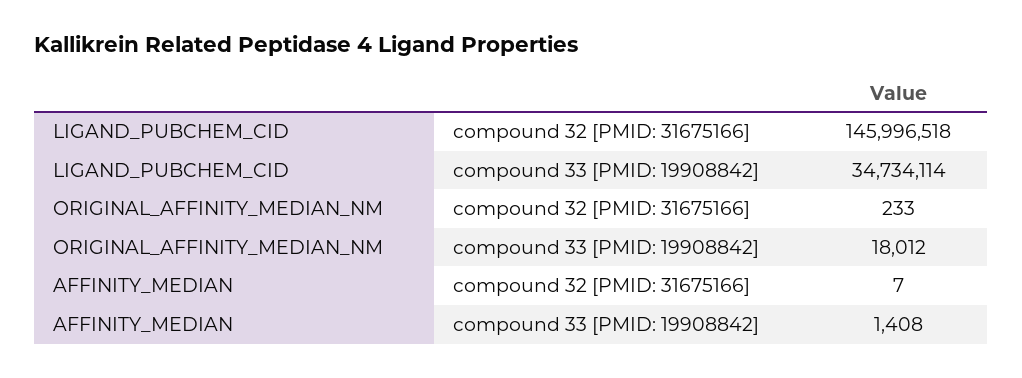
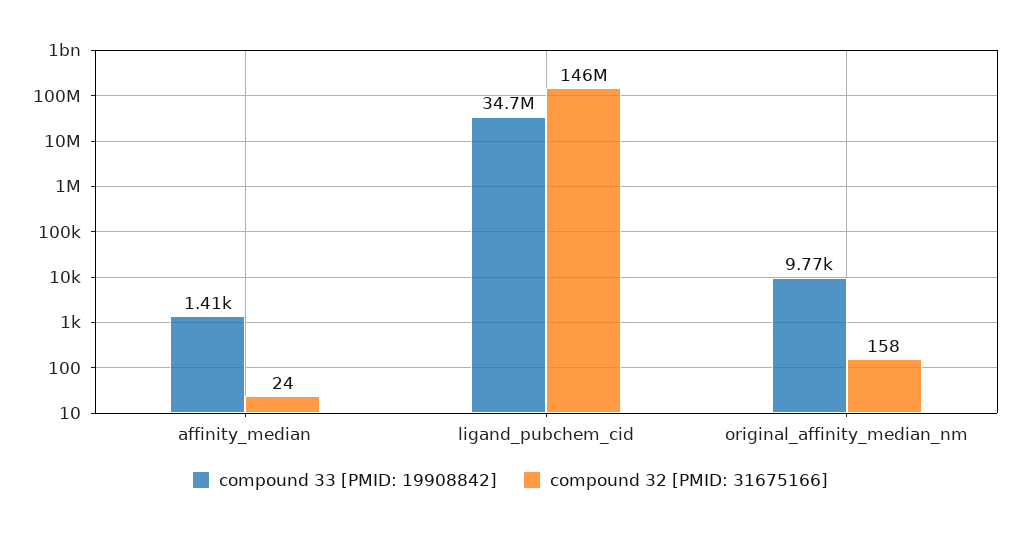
  {
    "compound 32 [PMID: 31675166]": {
      "LIGAND_PUBCHEM_CID": 145996518,
-     "ORIGINAL_AFFINITY_MEDIAN_NM": 233,
+     "ORIGINAL_AFFINITY_MEDIAN_NM": 158,
-     "AFFINITY_MEDIAN": 7
+     "AFFINITY_MEDIAN": 24
    },
    "compound 33 [PMID: 19908842]": {
      "LIGAND_PUBCHEM_CID": 34734114,
-     "ORIGINAL_AFFINITY_MEDIAN_NM": 18012,
+     "ORIGINAL_AFFINITY_MEDIAN_NM": 9770,
      "AFFINITY_MEDIAN": 1408
    }
  }

